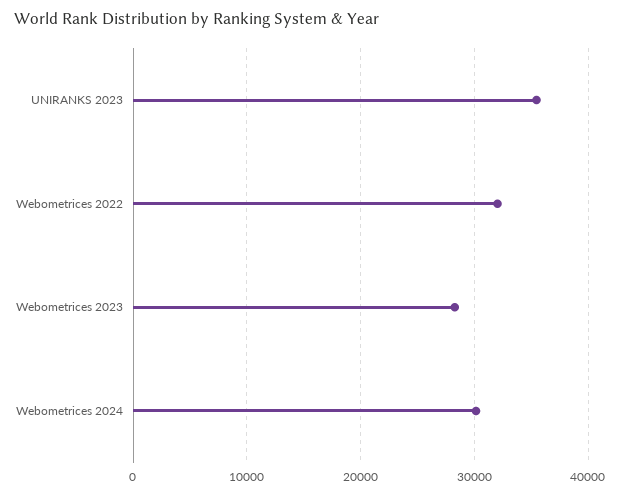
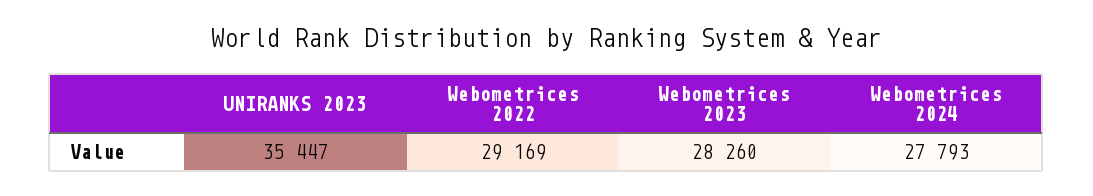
  {
    "UNIRANKS 2023": 35447,
-   "Webometrices 2022": 32000,
+   "Webometrices 2022": 29169,
    "Webometrices 2023": 28260,
-   "Webometrices 2024": 30000
+   "Webometrices 2024": 27793
  }

